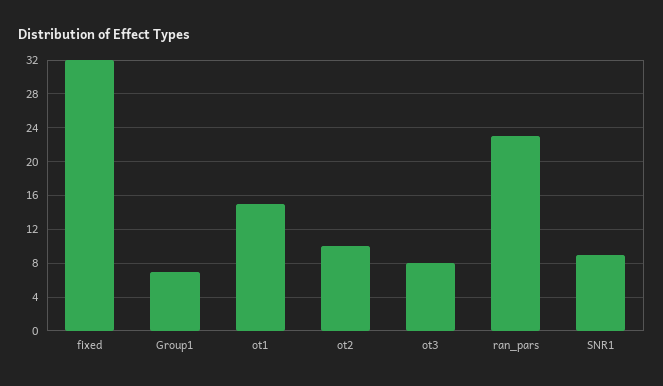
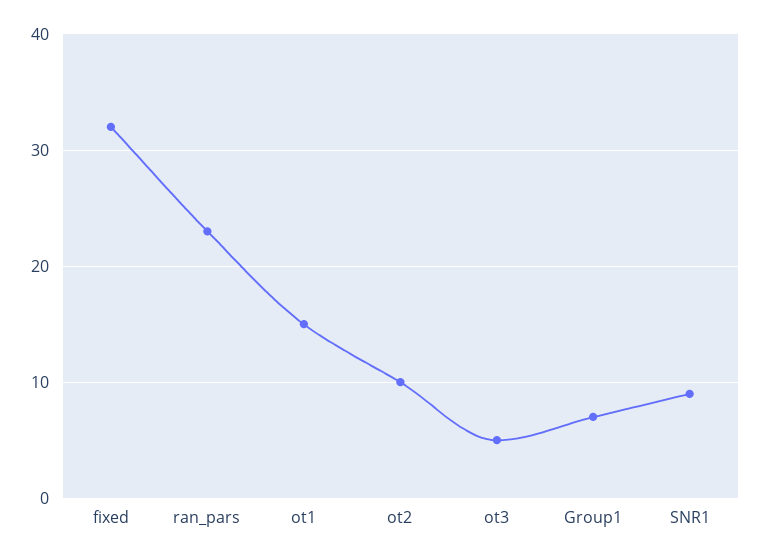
  {
    "fixed": 32,
    "Group1": 7,
    "ot1": 15,
    "ot2": 10,
-   "ot3": 8,
+   "ot3": 5,
    "ran_pars": 23,
    "SNR1": 9
  }

